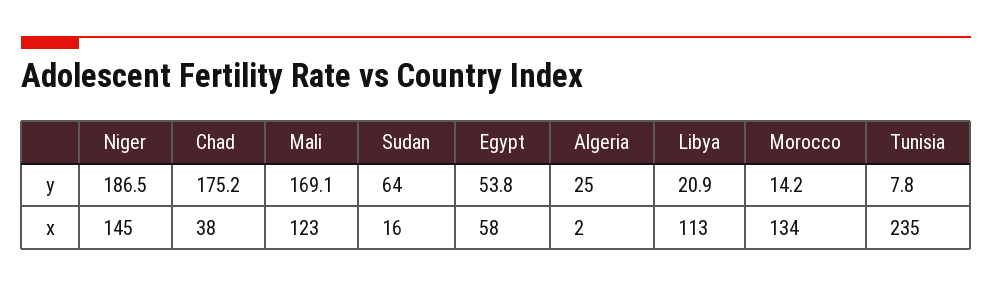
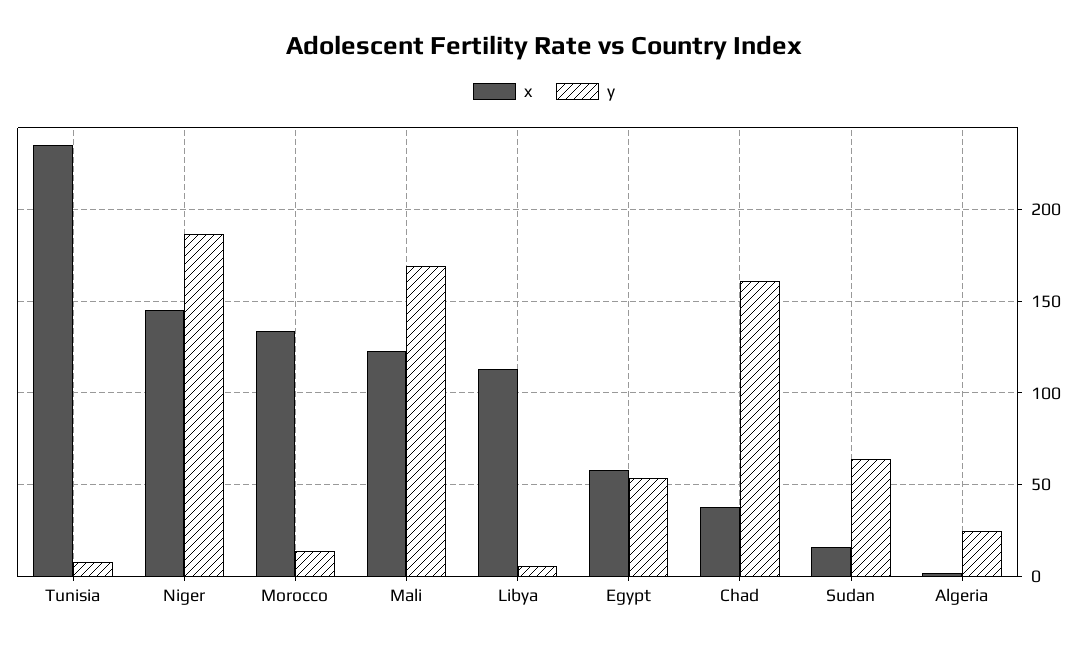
  {
    "y": {
      "Niger": 186.5,
-     "Chad": 175.2,
+     "Chad": 160,
      "Mali": 169.1,
      "Sudan": 64,
      "Egypt": 53.8,
      "Algeria": 25,
-     "Libya": 20.9,
+     "Libya": 5,
      "Morocco": 14.2,
      "Tunisia": 7.8
    },
    "x": {
      "Niger": 145,
      "Chad": 38,
      "Mali": 123,
      "Sudan": 16,
      "Egypt": 58,
      "Algeria": 2,
      "Libya": 113,
      "Morocco": 134,
      "Tunisia": 235
    }
  }

